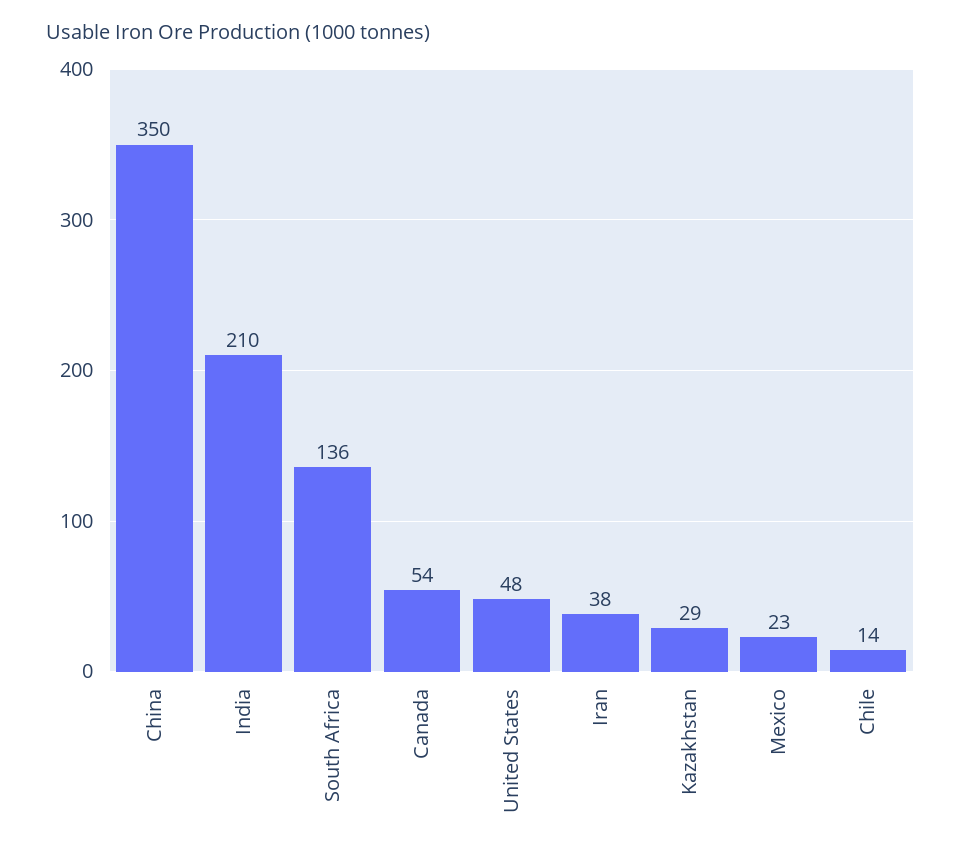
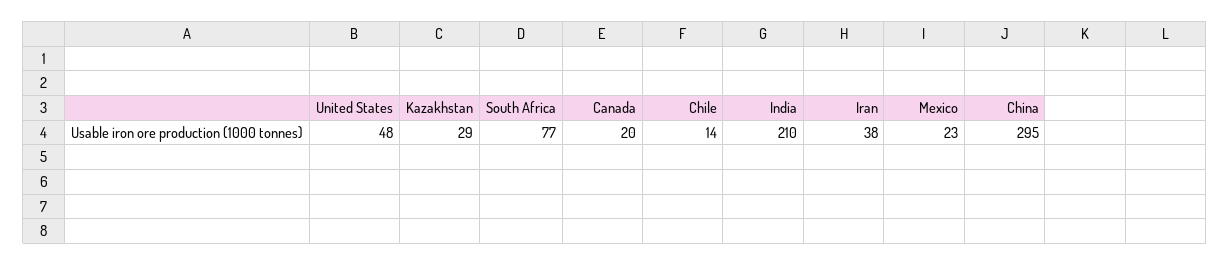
  {
-   "China": 350,
+   "China": 295,
    "India": 210,
-   "South Africa": 136,
+   "South Africa": 77,
-   "Canada": 54,
+   "Canada": 20,
    "United States": 48,
    "Iran": 38,
    "Kazakhstan": 29,
    "Mexico": 23,
    "Chile": 14
  }

